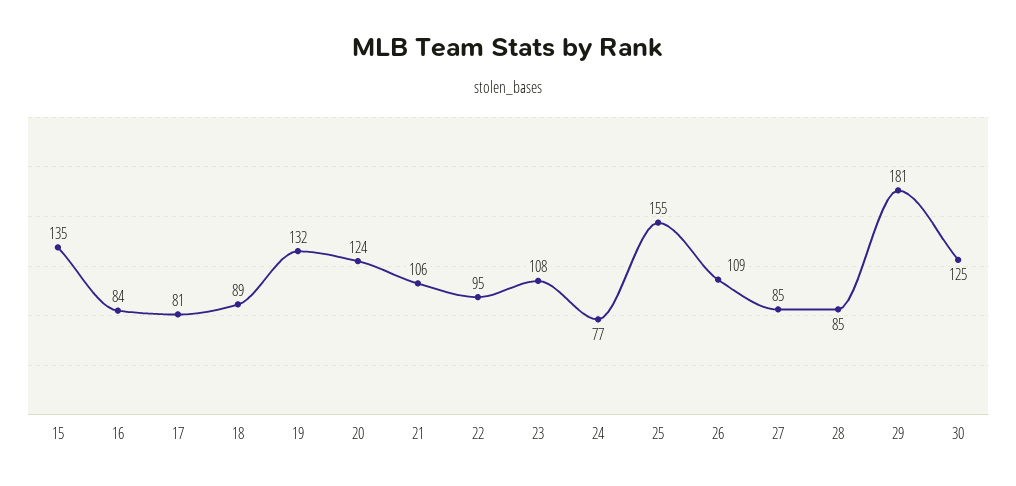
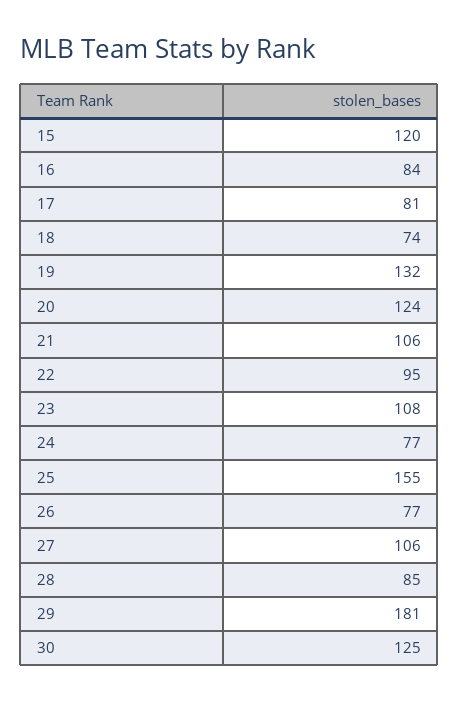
  {
-   "15": 135,
+   "15": 120,
    "16": 84,
    "17": 81,
-   "18": 89,
+   "18": 74,
    "19": 132,
    "20": 124,
    "21": 106,
    "22": 95,
    "23": 108,
    "24": 77,
    "25": 155,
-   "26": 109,
+   "26": 77,
-   "27": 85,
+   "27": 106,
    "28": 85,
    "29": 181,
    "30": 125
  }

